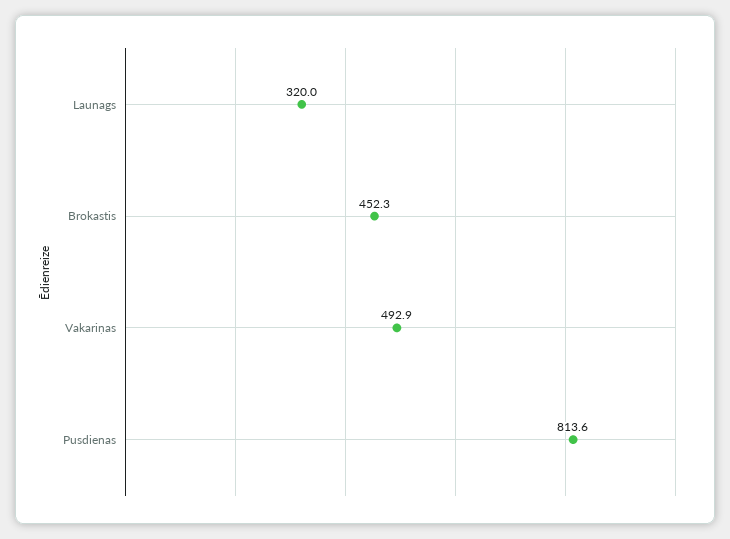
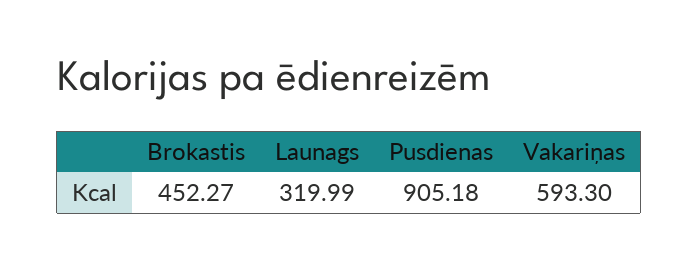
  {
    "Launags": 319.99,
    "Brokastis": 452.27,
-   "Vakariņas": 492.9,
+   "Vakariņas": 593.3,
-   "Pusdienas": 813.6
+   "Pusdienas": 905.18
  }

